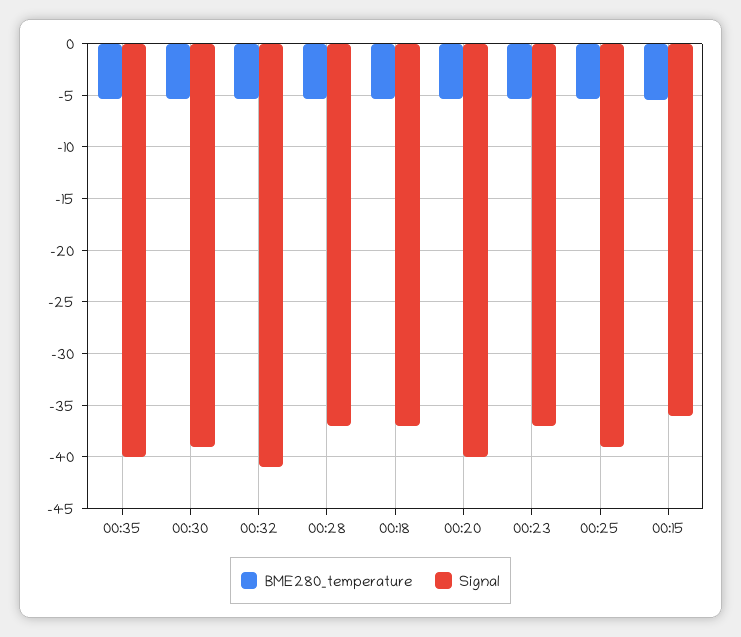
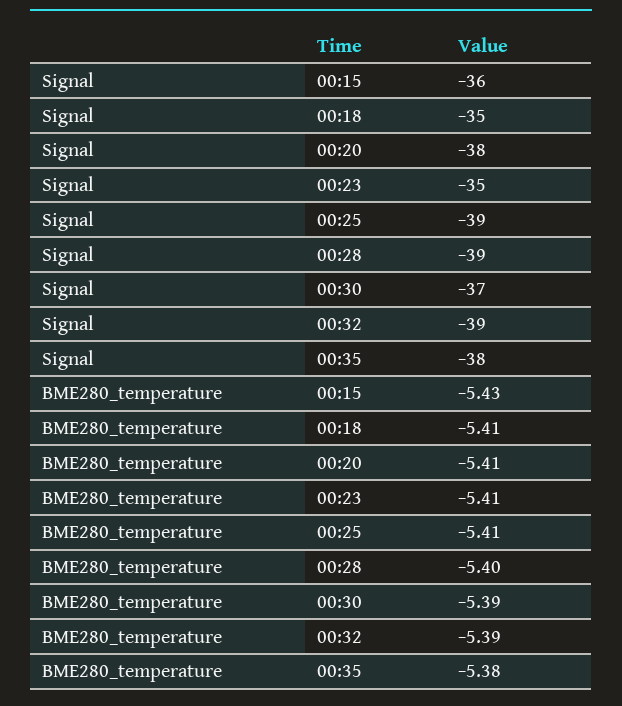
  {
    "BME280_temperature": {
      "00:35": -5.38,
      "00:30": -5.39,
      "00:32": -5.39,
      "00:28": -5.4,
      "00:18": -5.41,
      "00:20": -5.41,
      "00:23": -5.41,
      "00:25": -5.41,
      "00:15": -5.43
    },
    "Signal": {
-     "00:35": -40,
+     "00:35": -38,
-     "00:30": -39,
+     "00:30": -37,
-     "00:32": -41,
+     "00:32": -39,
-     "00:28": -37,
+     "00:28": -39,
-     "00:18": -37,
+     "00:18": -35,
-     "00:20": -40,
+     "00:20": -38,
-     "00:23": -37,
+     "00:23": -35,
      "00:25": -39,
      "00:15": -36
    }
  }

